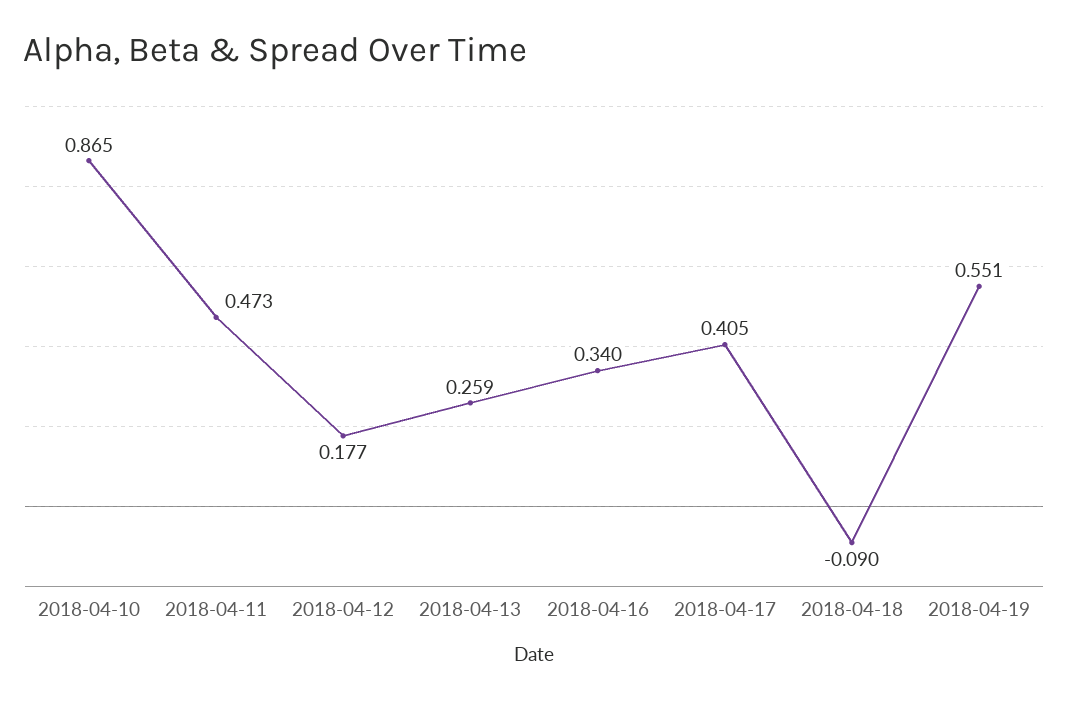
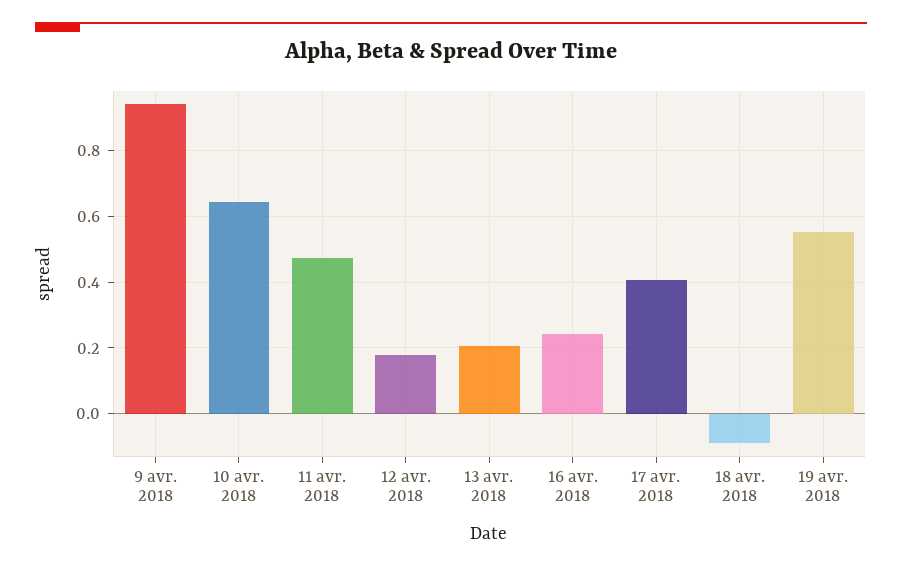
  {
-   "2018-04-10": 0.865,
+   "2018-04-10": 0.64,
    "2018-04-11": 0.473,
    "2018-04-12": 0.177,
-   "2018-04-13": 0.259,
+   "2018-04-13": 0.2,
-   "2018-04-16": 0.34,
+   "2018-04-16": 0.24,
    "2018-04-17": 0.405,
    "2018-04-18": -0.09,
-   "2018-04-19": 0.551
+   "2018-04-19": 0.551,
+   "9 avr. 2018": 0.94
  }

